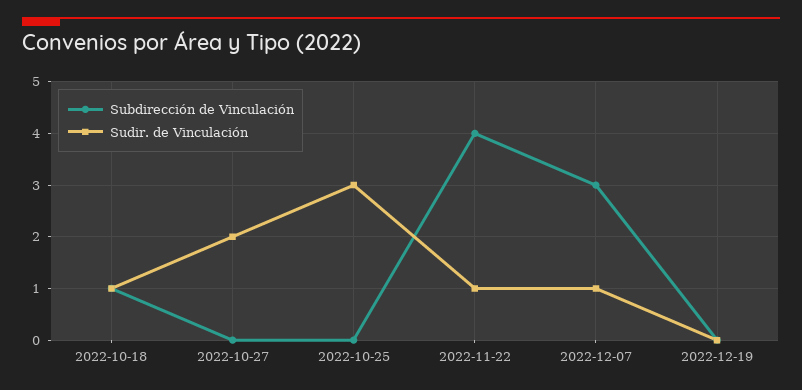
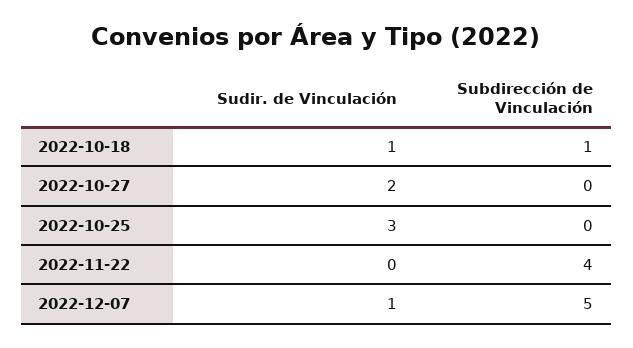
  {
    "Subdirección de Vinculación": {
      "2022-10-18": 1,
      "2022-10-27": 0,
      "2022-10-25": 0,
      "2022-11-22": 4,
-     "2022-12-07": 3,
+     "2022-12-07": 5
-     "2022-12-19": 0
    },
    "Sudir. de Vinculación": {
      "2022-10-18": 1,
      "2022-10-27": 2,
      "2022-10-25": 3,
-     "2022-11-22": 1,
+     "2022-11-22": 0,
-     "2022-12-07": 1,
+     "2022-12-07": 1
-     "2022-12-19": 0
    }
  }

